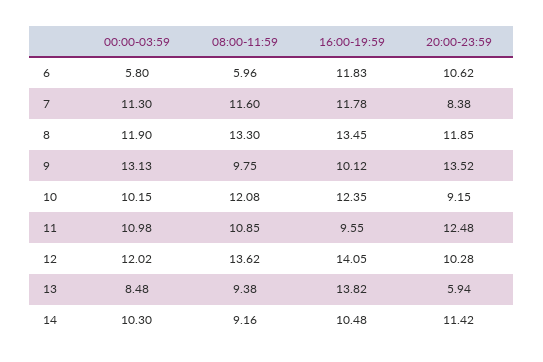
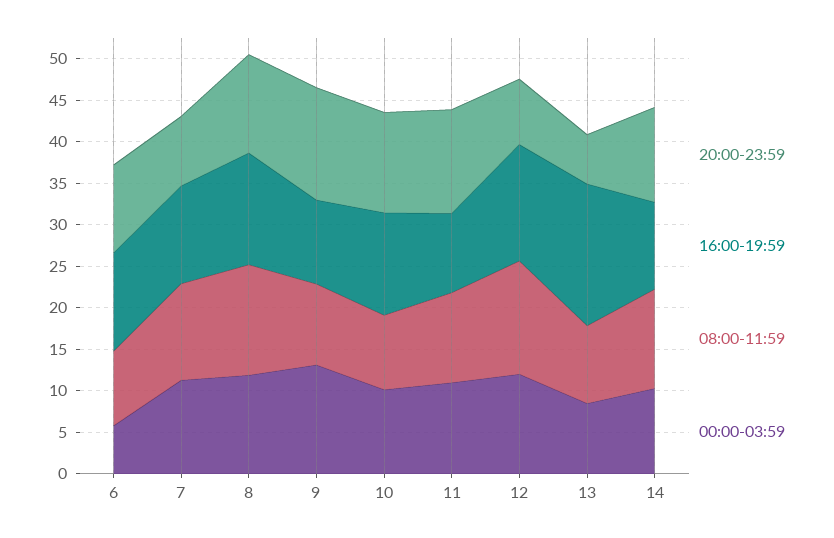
  {
    "00:00-03:59": {
      "6": 5.8,
      "7": 11.3,
      "8": 11.9,
      "9": 13.13,
      "10": 10.15,
      "11": 10.98,
      "12": 12.02,
      "13": 8.48,
      "14": 10.3
    },
    "08:00-11:59": {
-     "6": 5.96,
+     "6": 9,
      "7": 11.6,
      "8": 13.3,
      "9": 9.75,
-     "10": 12.08,
+     "10": 9,
      "11": 10.85,
      "12": 13.62,
      "13": 9.38,
-     "14": 9.16
+     "14": 12
    },
    "16:00-19:59": {
      "6": 11.83,
      "7": 11.78,
      "8": 13.45,
      "9": 10.12,
      "10": 12.35,
      "11": 9.55,
      "12": 14.05,
-     "13": 13.82,
+     "13": 17,
      "14": 10.48
    },
    "20:00-23:59": {
      "6": 10.62,
      "7": 8.38,
      "8": 11.85,
      "9": 13.52,
-     "10": 9.15,
+     "10": 12,
      "11": 12.48,
-     "12": 10.28,
+     "12": 8,
      "13": 5.94,
      "14": 11.42
    }
  }

